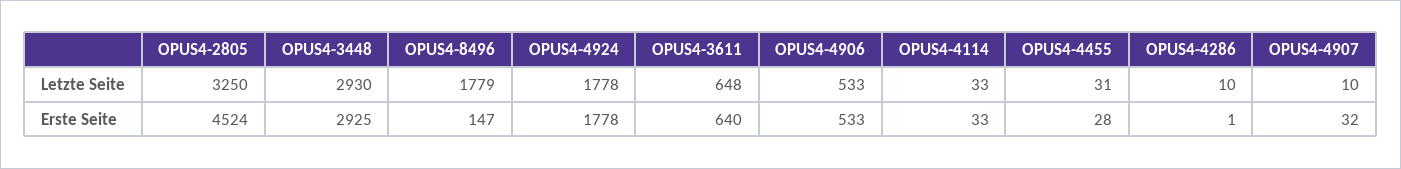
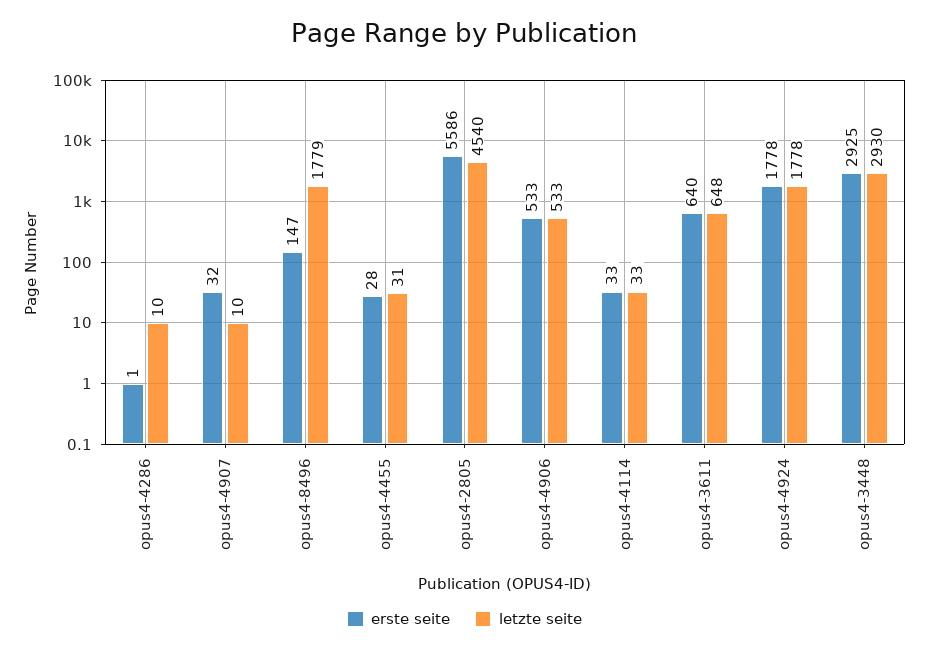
  {
    "Letzte Seite": {
-     "OPUS4-2805": 3250,
+     "OPUS4-2805": 4540,
      "OPUS4-3448": 2930,
      "OPUS4-8496": 1779,
      "OPUS4-4924": 1778,
      "OPUS4-3611": 648,
      "OPUS4-4906": 533,
      "OPUS4-4114": 33,
      "OPUS4-4455": 31,
      "OPUS4-4286": 10,
      "OPUS4-4907": 10
    },
    "Erste Seite": {
-     "OPUS4-2805": 4524,
+     "OPUS4-2805": 5586,
      "OPUS4-3448": 2925,
      "OPUS4-8496": 147,
      "OPUS4-4924": 1778,
      "OPUS4-3611": 640,
      "OPUS4-4906": 533,
      "OPUS4-4114": 33,
      "OPUS4-4455": 28,
      "OPUS4-4286": 1,
      "OPUS4-4907": 32
    }
  }

